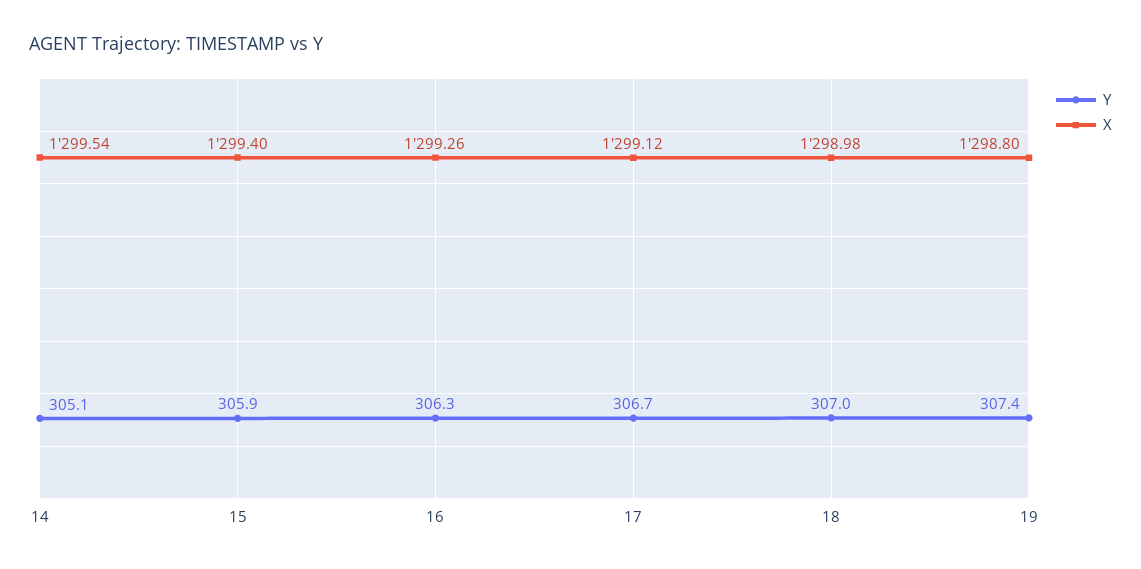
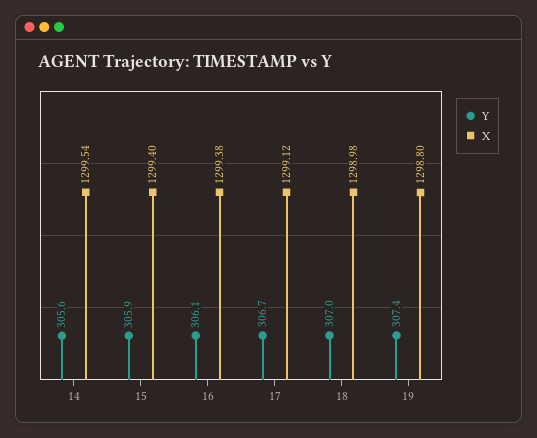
  {
    "Y": {
-     "14": 305.1,
+     "14": 305.6,
      "15": 305.9,
-     "16": 306.3,
+     "16": 306.1,
      "17": 306.7,
      "18": 307,
      "19": 307.4
    },
    "X": {
      "14": 1299.54,
      "15": 1299.4,
-     "16": 1299.26,
+     "16": 1299.38,
      "17": 1299.12,
      "18": 1298.98,
      "19": 1298.8
    }
  }

